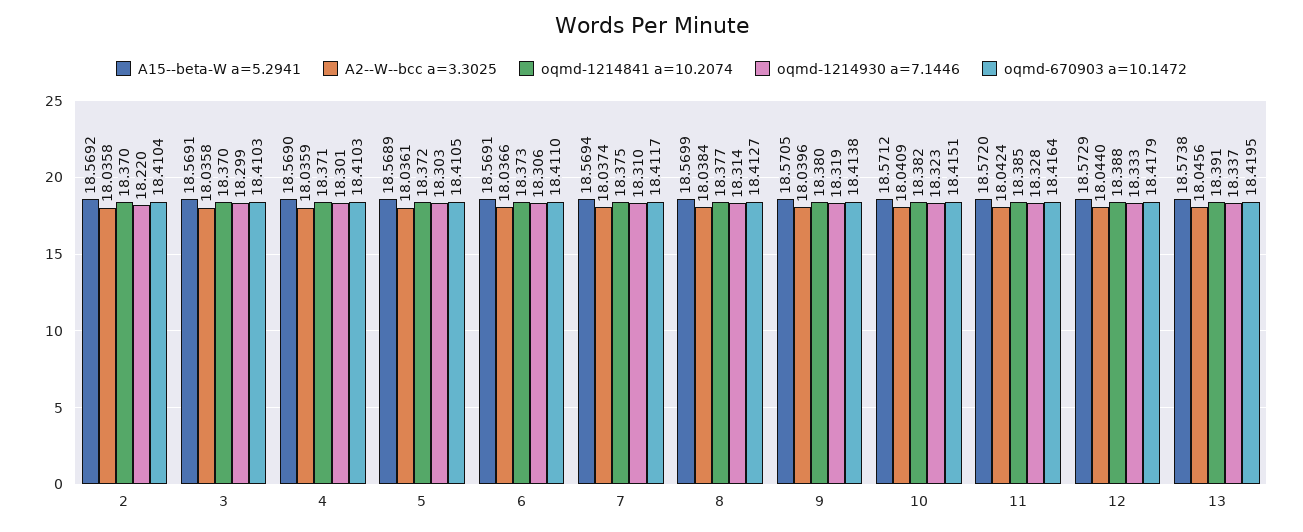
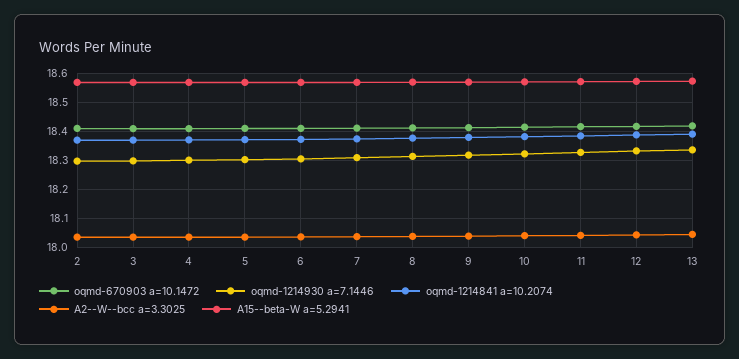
  {
    "A15--beta-W a=5.2941": {
      "2": 18.5692,
      "3": 18.5691,
      "4": 18.569,
      "5": 18.5689,
      "6": 18.5691,
      "7": 18.5694,
      "8": 18.5699,
      "9": 18.5705,
      "10": 18.5712,
      "11": 18.572,
      "12": 18.5729,
      "13": 18.5738
    },
    "A2--W--bcc a=3.3025": {
      "2": 18.0358,
      "3": 18.0358,
      "4": 18.0359,
      "5": 18.0361,
      "6": 18.0366,
      "7": 18.0374,
      "8": 18.0384,
      "9": 18.0396,
      "10": 18.0409,
      "11": 18.0424,
      "12": 18.044,
      "13": 18.0456
    },
    "oqmd-1214841 a=10.2074": {
      "2": 18.37,
      "3": 18.37,
      "4": 18.371,
      "5": 18.372,
      "6": 18.373,
      "7": 18.375,
      "8": 18.377,
      "9": 18.38,
      "10": 18.382,
      "11": 18.385,
      "12": 18.388,
      "13": 18.391
    },
    "oqmd-1214930 a=7.1446": {
-     "2": 18.22,
+     "2": 18.3,
      "3": 18.299,
      "4": 18.301,
      "5": 18.303,
      "6": 18.306,
      "7": 18.31,
      "8": 18.314,
      "9": 18.319,
      "10": 18.323,
      "11": 18.328,
      "12": 18.333,
      "13": 18.337
    },
    "oqmd-670903 a=10.1472": {
      "2": 18.4104,
      "3": 18.4103,
      "4": 18.4103,
      "5": 18.4105,
      "6": 18.411,
      "7": 18.4117,
      "8": 18.4127,
      "9": 18.4138,
      "10": 18.4151,
      "11": 18.4164,
      "12": 18.4179,
      "13": 18.4195
    }
  }

